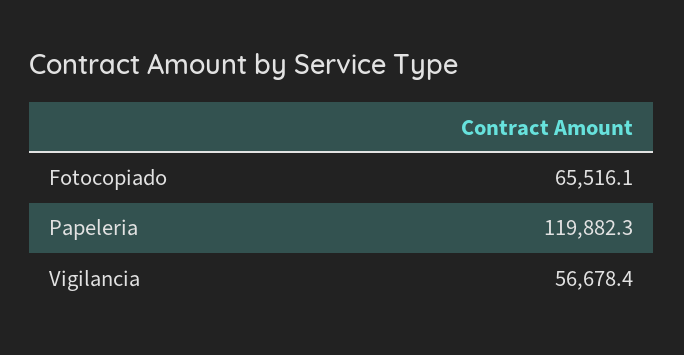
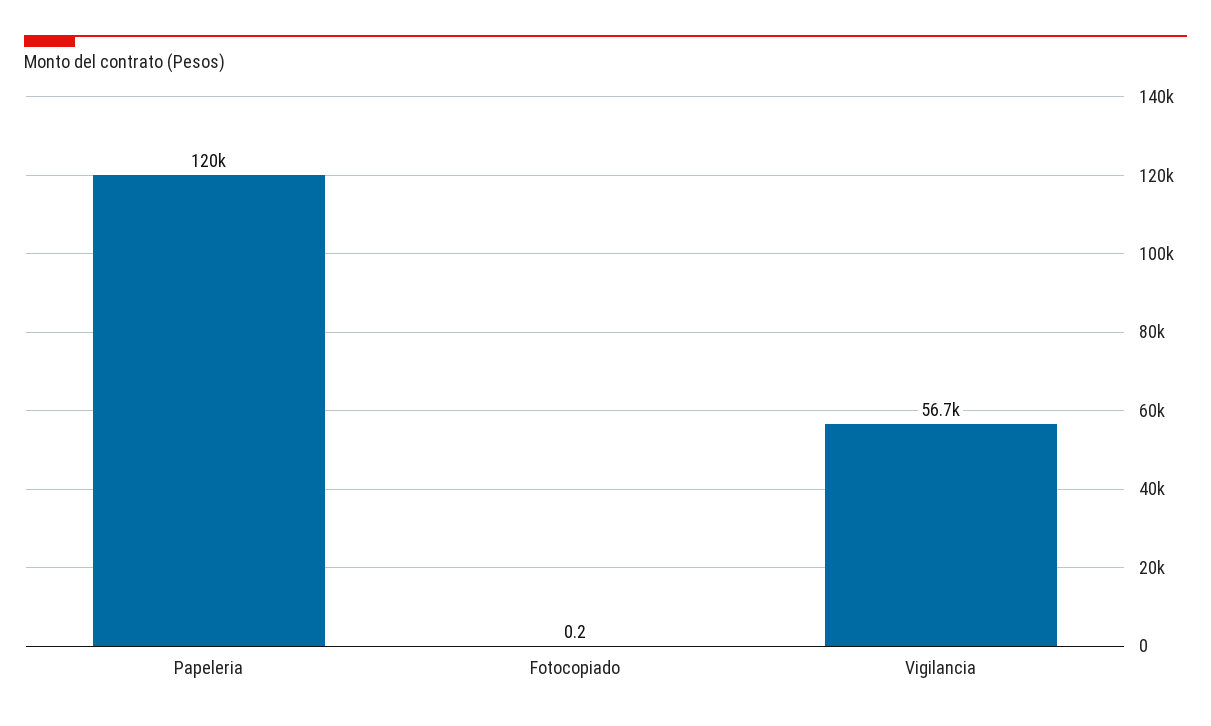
  {
-   "Fotocopiado": 65516.1,
+   "Fotocopiado": 0.2,
    "Papeleria": 119882.3,
    "Vigilancia": 56678.4
  }

